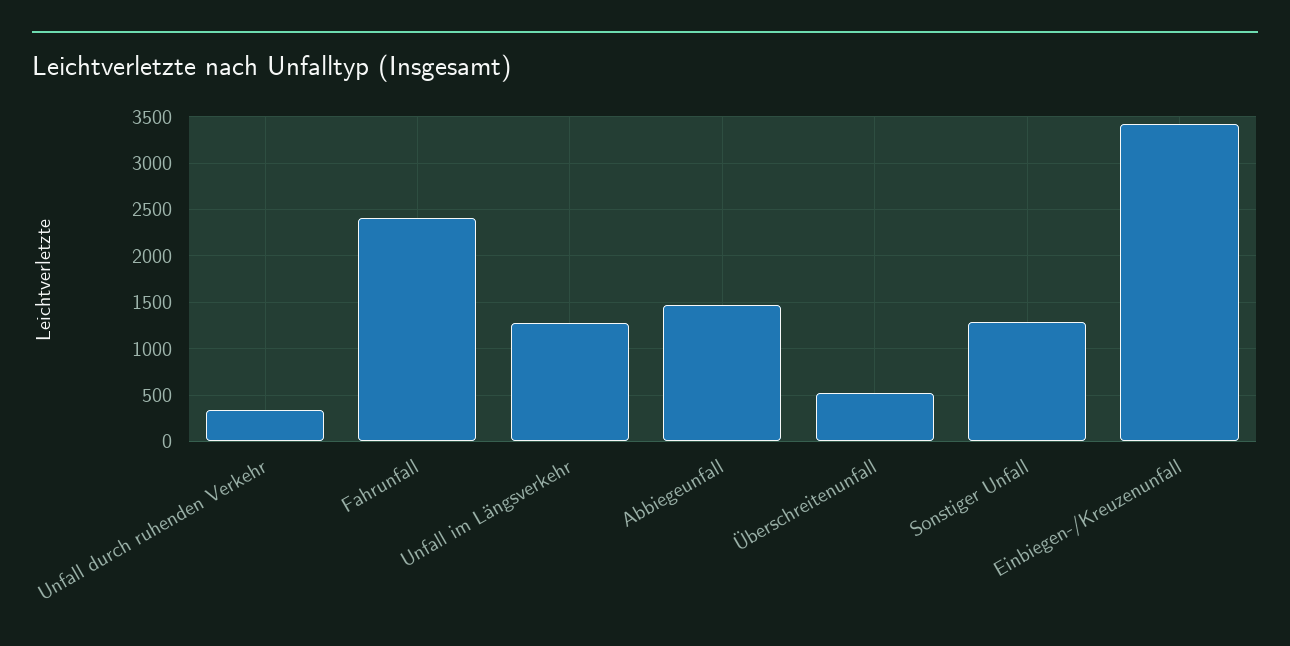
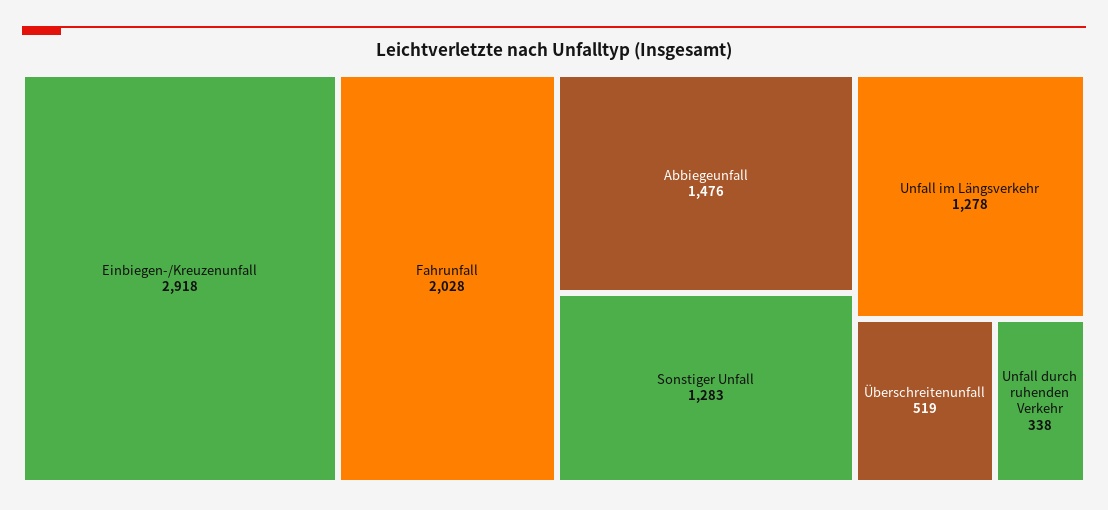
  {
    "Unfall durch ruhenden Verkehr": 338,
-   "Fahrunfall": 2400,
+   "Fahrunfall": 2028,
    "Unfall im Längsverkehr": 1278,
    "Abbiegeunfall": 1476,
    "Überschreitenunfall": 519,
    "Sonstiger Unfall": 1283,
-   "Einbiegen-/Kreuzenunfall": 3400
+   "Einbiegen-/Kreuzenunfall": 2918
  }

